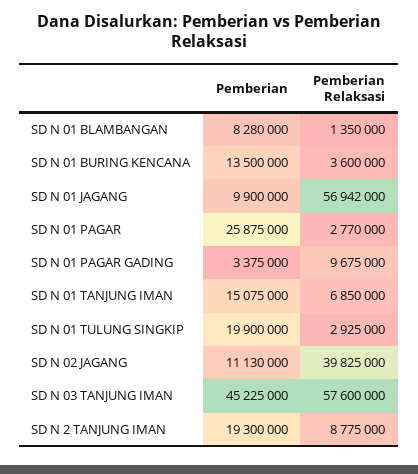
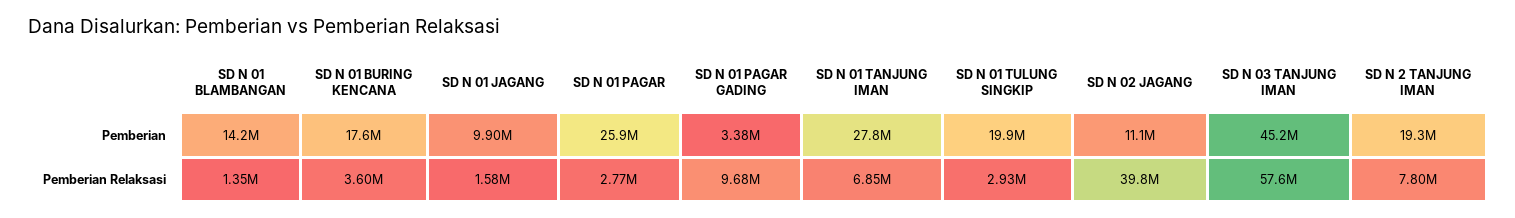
  {
    "Pemberian": {
-     "SD N 01 BLAMBANGAN": 8280000,
+     "SD N 01 BLAMBANGAN": 14200000,
-     "SD N 01 BURING KENCANA": 13500000,
+     "SD N 01 BURING KENCANA": 17600000,
      "SD N 01 JAGANG": 9900000,
      "SD N 01 PAGAR": 25875000,
      "SD N 01 PAGAR GADING": 3375000,
-     "SD N 01 TANJUNG IMAN": 15075000,
+     "SD N 01 TANJUNG IMAN": 27800000,
      "SD N 01 TULUNG SINGKIP": 19900000,
      "SD N 02 JAGANG": 11130000,
      "SD N 03 TANJUNG IMAN": 45225000,
      "SD N 2 TANJUNG IMAN": 19300000
    },
    "Pemberian Relaksasi": {
      "SD N 01 BLAMBANGAN": 1350000,
      "SD N 01 BURING KENCANA": 3600000,
-     "SD N 01 JAGANG": 56942000,
+     "SD N 01 JAGANG": 1580000,
      "SD N 01 PAGAR": 2770000,
      "SD N 01 PAGAR GADING": 9675000,
      "SD N 01 TANJUNG IMAN": 6850000,
      "SD N 01 TULUNG SINGKIP": 2925000,
      "SD N 02 JAGANG": 39825000,
      "SD N 03 TANJUNG IMAN": 57600000,
-     "SD N 2 TANJUNG IMAN": 8775000
+     "SD N 2 TANJUNG IMAN": 7800000
    }
  }

